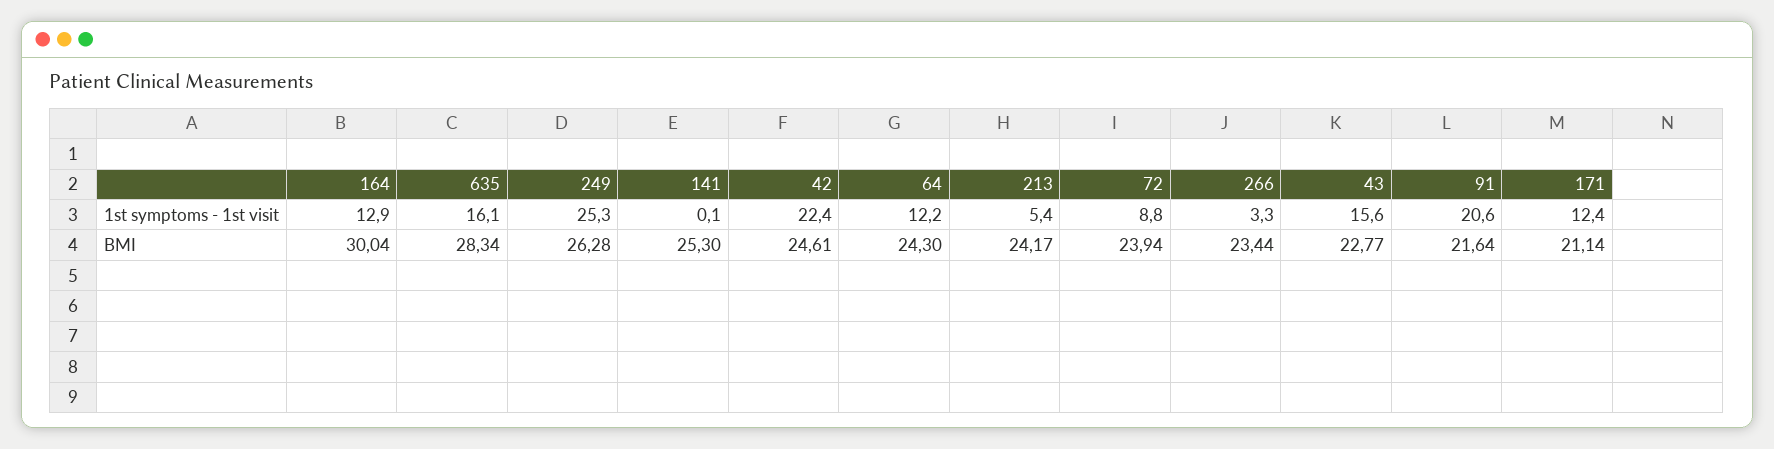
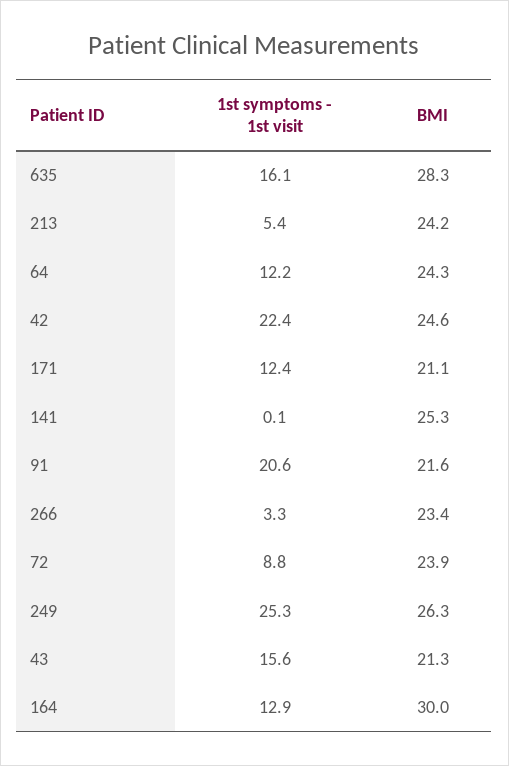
  {
    "164": {
      "1st symptoms - 1st visit": 12.9,
      "BMI": 30.04
    },
    "635": {
      "1st symptoms - 1st visit": 16.1,
      "BMI": 28.34
    },
    "249": {
      "1st symptoms - 1st visit": 25.3,
      "BMI": 26.28
    },
    "141": {
      "1st symptoms - 1st visit": 0.1,
      "BMI": 25.3
    },
    "42": {
      "1st symptoms - 1st visit": 22.4,
      "BMI": 24.61
    },
    "64": {
      "1st symptoms - 1st visit": 12.2,
      "BMI": 24.3
    },
    "213": {
      "1st symptoms - 1st visit": 5.4,
      "BMI": 24.17
    },
    "72": {
      "1st symptoms - 1st visit": 8.8,
      "BMI": 23.94
    },
    "266": {
      "1st symptoms - 1st visit": 3.3,
      "BMI": 23.44
    },
    "43": {
      "1st symptoms - 1st visit": 15.6,
-     "BMI": 22.77
+     "BMI": 21.3
    },
    "91": {
      "1st symptoms - 1st visit": 20.6,
      "BMI": 21.64
    },
    "171": {
      "1st symptoms - 1st visit": 12.4,
      "BMI": 21.14
    }
  }

